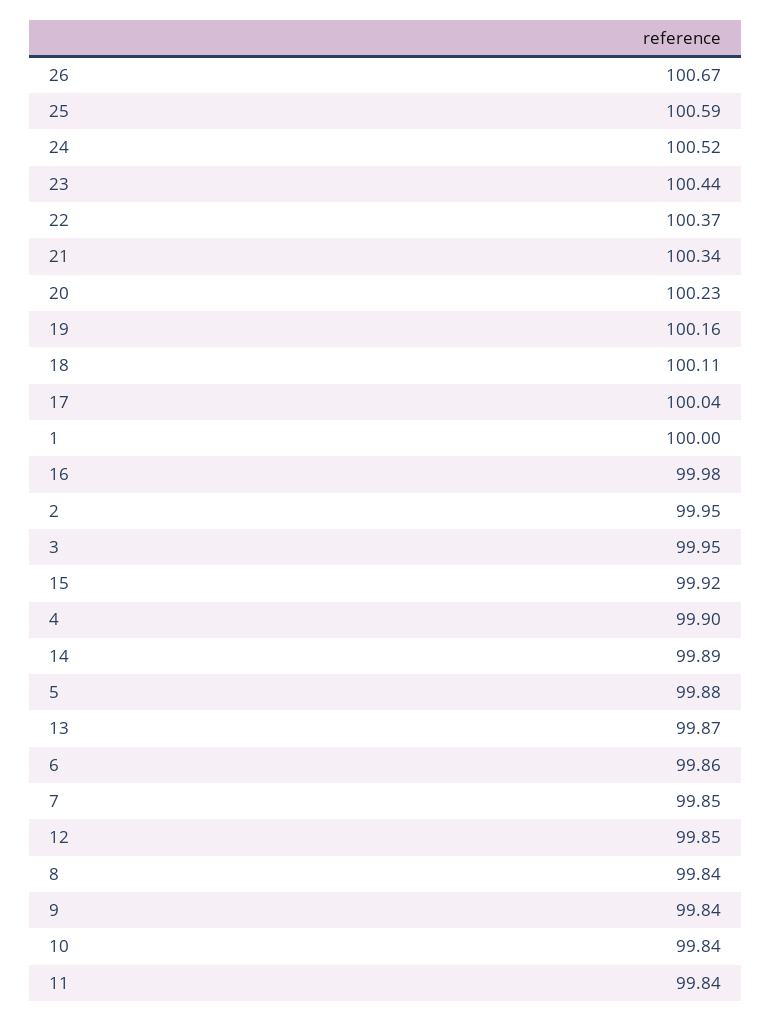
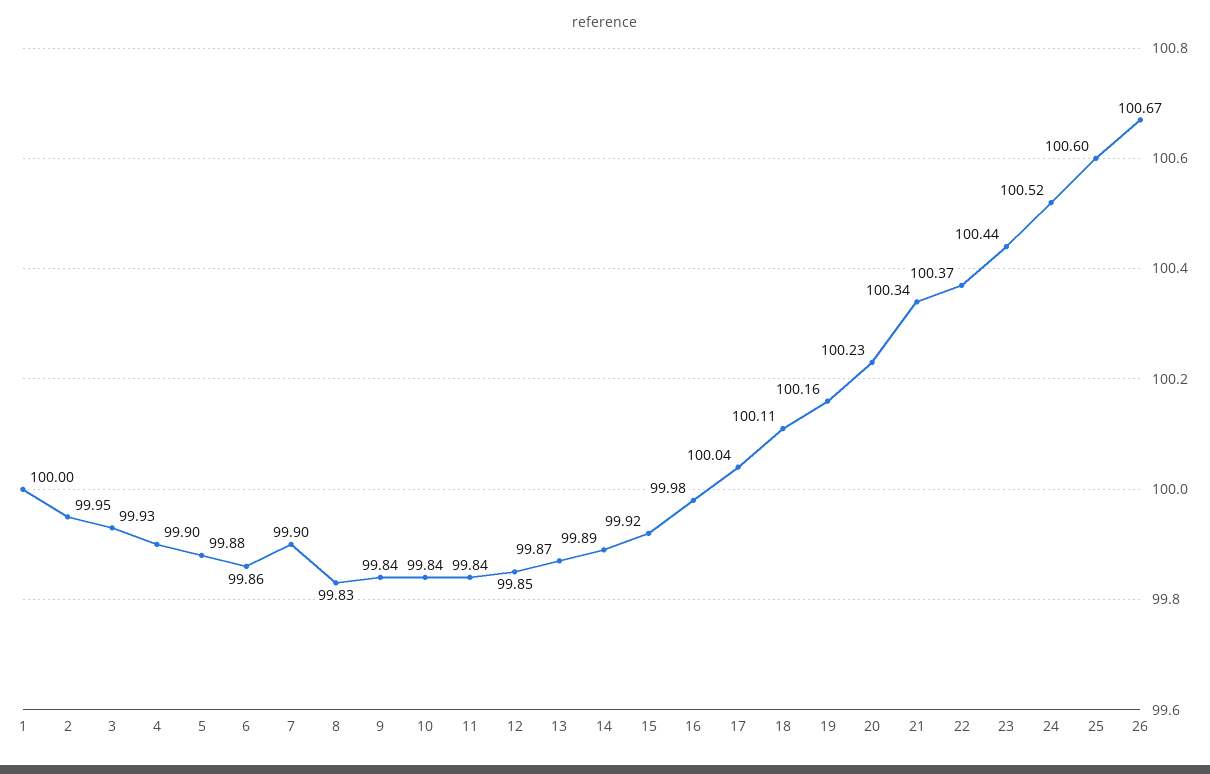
  {
    "26": 100.67,
-   "25": 100.59,
+   "25": 100.6,
    "24": 100.52,
    "23": 100.44,
    "22": 100.37,
    "21": 100.34,
    "20": 100.23,
    "19": 100.16,
    "18": 100.11,
    "17": 100.04,
    "1": 100,
    "16": 99.98,
    "2": 99.95,
-   "3": 99.95,
+   "3": 99.93,
    "15": 99.92,
    "4": 99.9,
    "14": 99.89,
    "5": 99.88,
    "13": 99.87,
    "6": 99.86,
-   "7": 99.85,
+   "7": 99.9,
    "12": 99.85,
-   "8": 99.84,
+   "8": 99.83,
    "9": 99.84,
    "10": 99.84,
    "11": 99.84
  }

